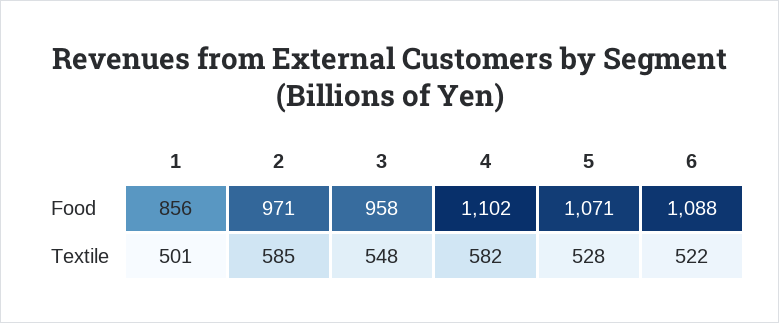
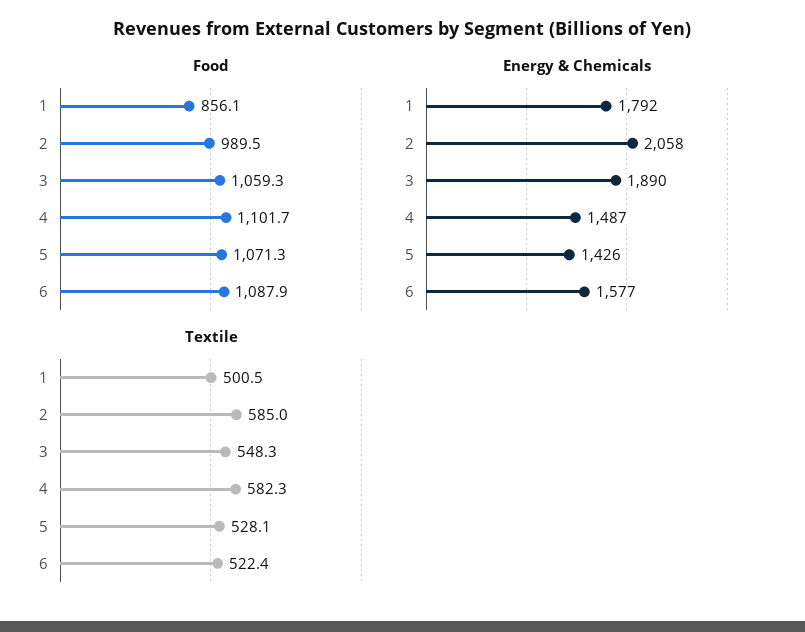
  {
    "Food": {
      "1": 856.1,
-     "2": 971,
+     "2": 989.5,
-     "3": 958,
+     "3": 1059.3,
      "4": 1101.7,
      "5": 1071.3,
      "6": 1087.9
    },
    "Textile": {
      "1": 500.5,
      "2": 585,
      "3": 548.3,
      "4": 582.3,
      "5": 528.1,
      "6": 522.4
-   }
+   },
+   "Energy & Chemicals": {
+     "1": 1792,
+     "2": 2058,
+     "3": 1890,
+     "4": 1487,
+     "5": 1426,
+     "6": 1577
+   }
  }

